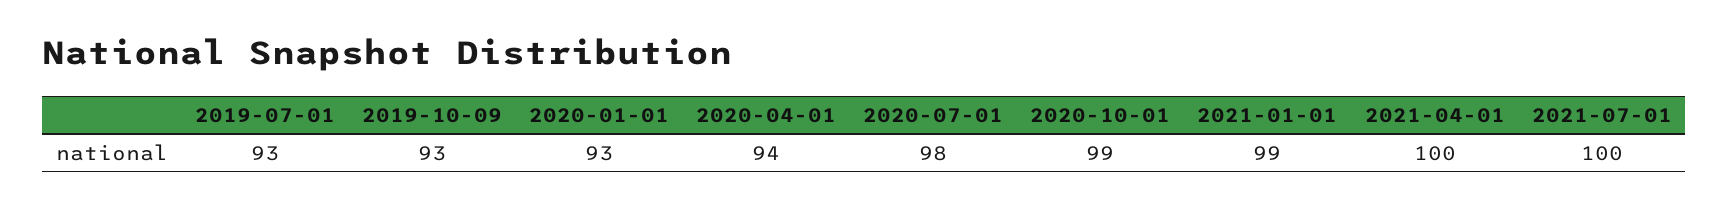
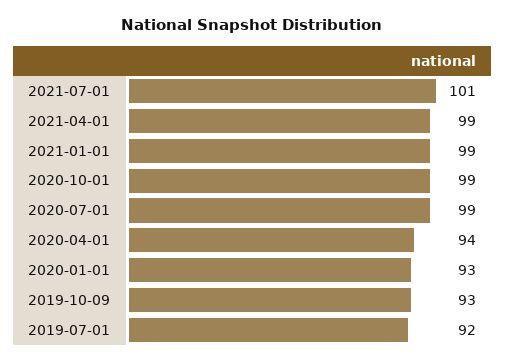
  {
-   "2019-07-01": 93,
+   "2019-07-01": 92,
    "2019-10-09": 93,
    "2020-01-01": 93,
    "2020-04-01": 94,
-   "2020-07-01": 98,
+   "2020-07-01": 99,
    "2020-10-01": 99,
    "2021-01-01": 99,
-   "2021-04-01": 100,
+   "2021-04-01": 99,
-   "2021-07-01": 100
+   "2021-07-01": 101
  }

